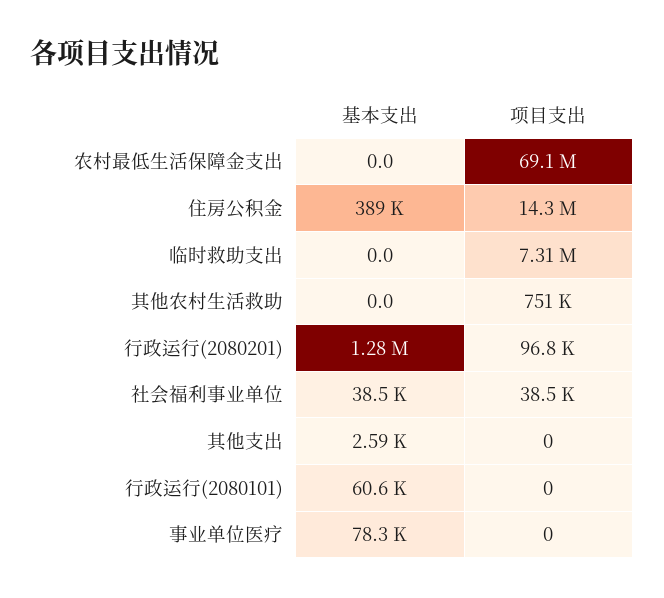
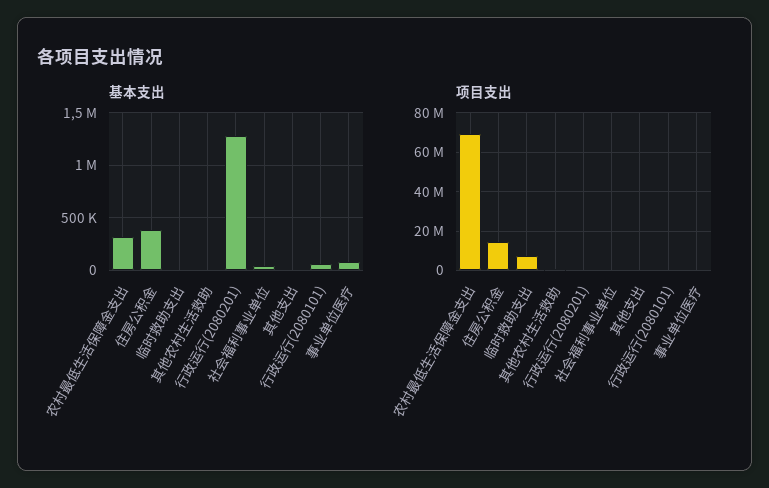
  {
    "基本支出": {
-     "农村最低生活保障金支出": 0,
+     "农村最低生活保障金支出": 300000,
      "住房公积金": 389000,
      "临时救助支出": 0,
      "其他农村生活救助": 0,
      "行政运行(2080201)": 1280000,
      "社会福利事业单位": 38500,
      "其他支出": 2590,
      "行政运行(2080101)": 60600,
      "事业单位医疗": 78300
    },
    "项目支出": {
      "农村最低生活保障金支出": 69100000,
      "住房公积金": 14300000,
      "临时救助支出": 7310000,
      "其他农村生活救助": 751000,
      "行政运行(2080201)": 96800,
      "社会福利事业单位": 38500,
      "其他支出": 0,
      "行政运行(2080101)": 0,
      "事业单位医疗": 0
    }
  }

